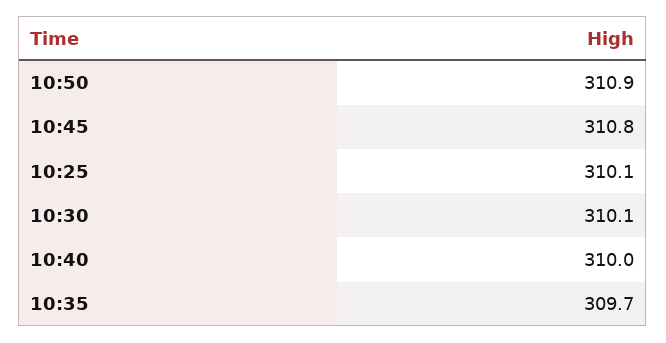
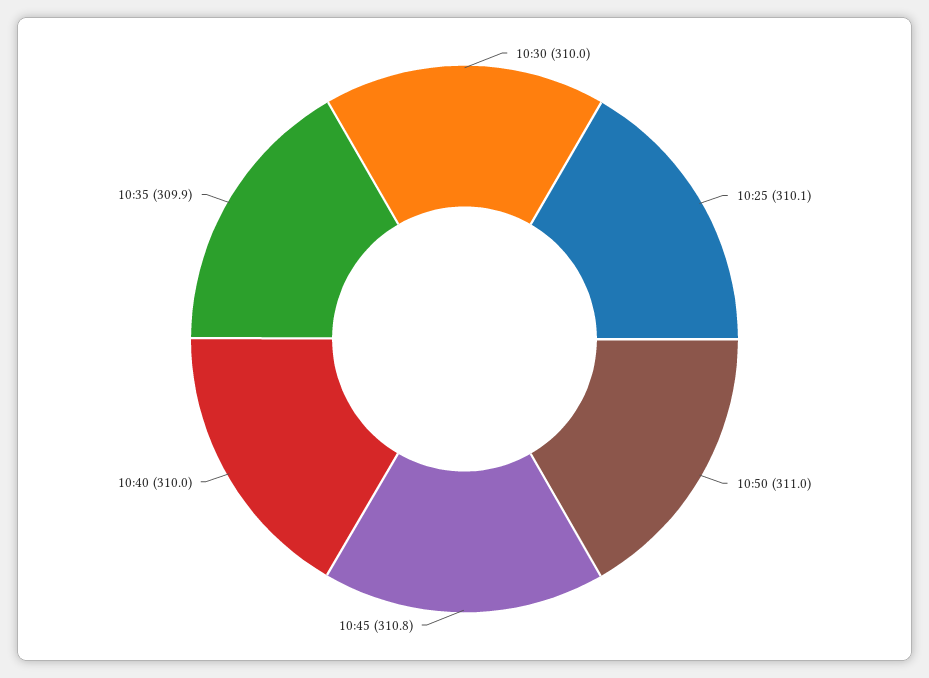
  {
-   "10:50": 310.9,
+   "10:50": 311,
    "10:45": 310.8,
    "10:25": 310.1,
-   "10:30": 310.1,
+   "10:30": 310,
    "10:40": 310,
-   "10:35": 309.7
+   "10:35": 309.9
  }

